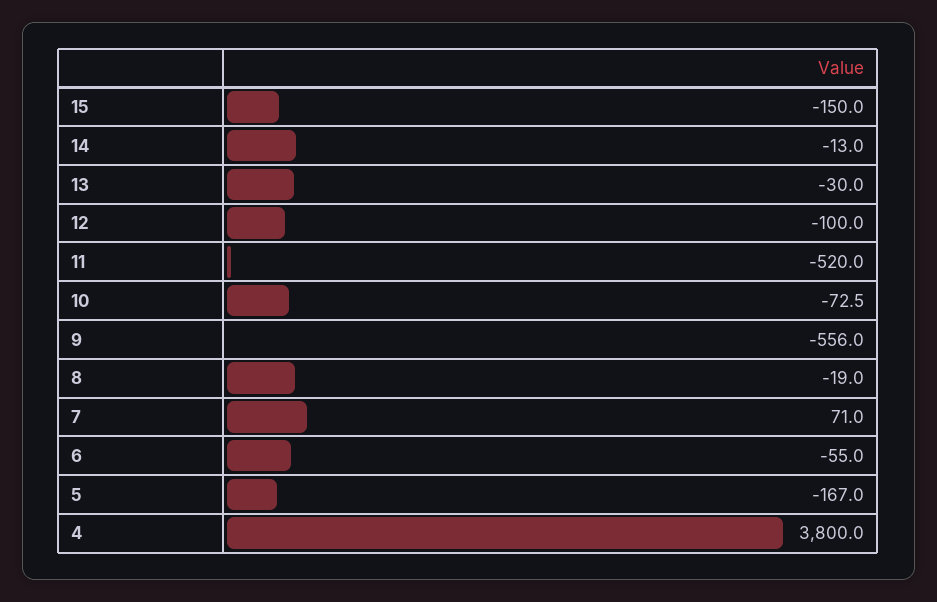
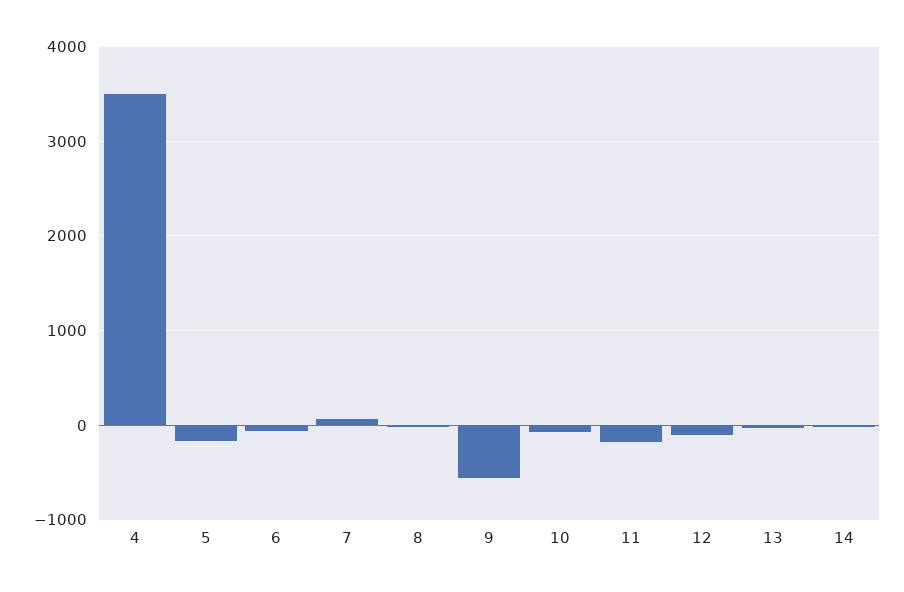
  {
-   "15": -150,
    "14": -13,
    "13": -30,
    "12": -100,
-   "11": -520,
+   "11": -200,
    "10": -72.5,
    "9": -556,
    "8": -19,
    "7": 71,
    "6": -55,
    "5": -167,
-   "4": 3800
+   "4": 3500
  }

